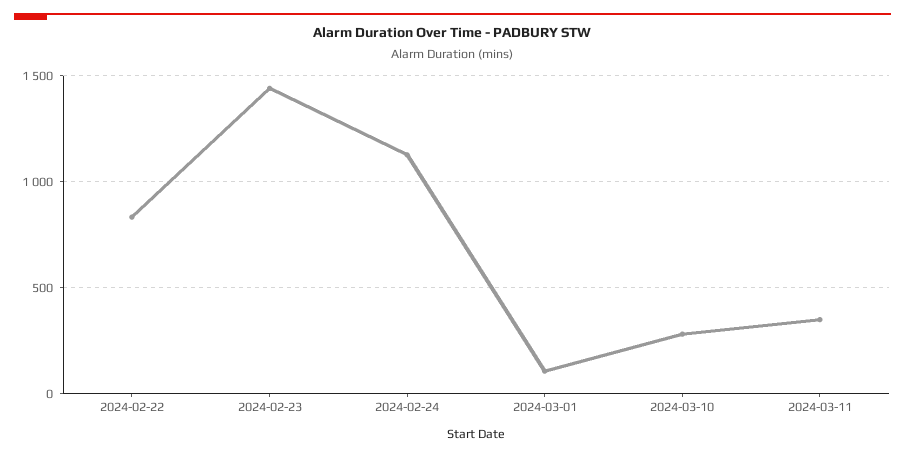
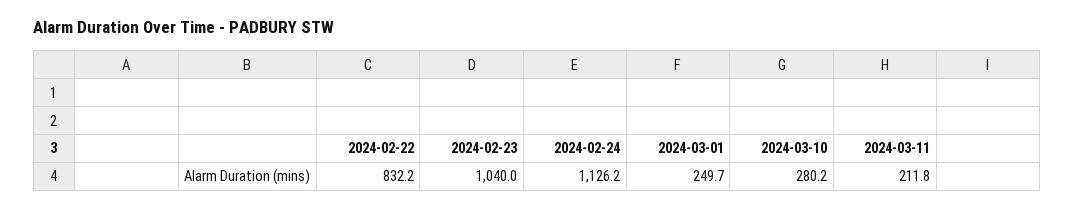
  {
    "2024-02-22": 832.2,
-   "2024-02-23": 1450,
+   "2024-02-23": 1040,
    "2024-02-24": 1126.2,
-   "2024-03-01": 100,
+   "2024-03-01": 249.7,
    "2024-03-10": 280.2,
-   "2024-03-11": 350
+   "2024-03-11": 211.8
  }

